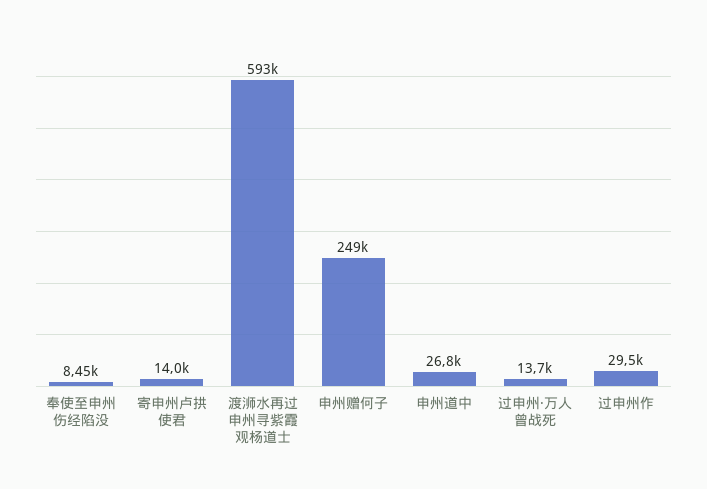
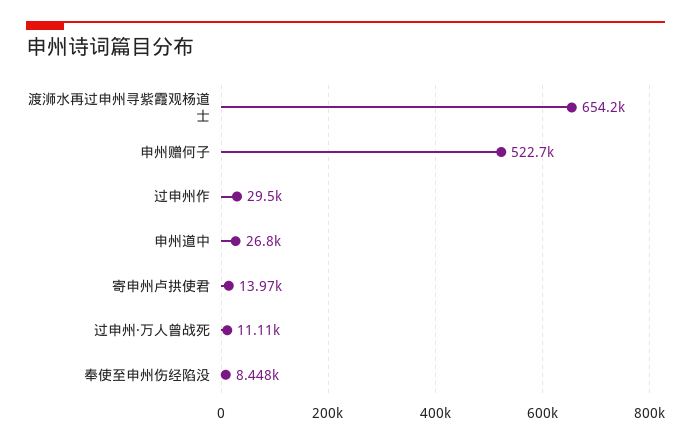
  {
    "奉使至申州伤经陷没": 8448,
    "寄申州卢拱使君": 13970,
-   "渡浉水再过申州寻紫霞观杨道士": 593000,
+   "渡浉水再过申州寻紫霞观杨道士": 654200,
-   "申州赠何子": 249000,
+   "申州赠何子": 522700,
    "申州道中": 26800,
-   "过申州·万人曾战死": 13700,
+   "过申州·万人曾战死": 11110,
    "过申州作": 29500
  }

